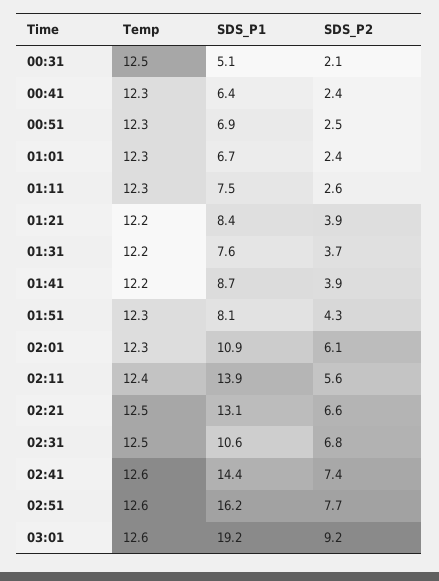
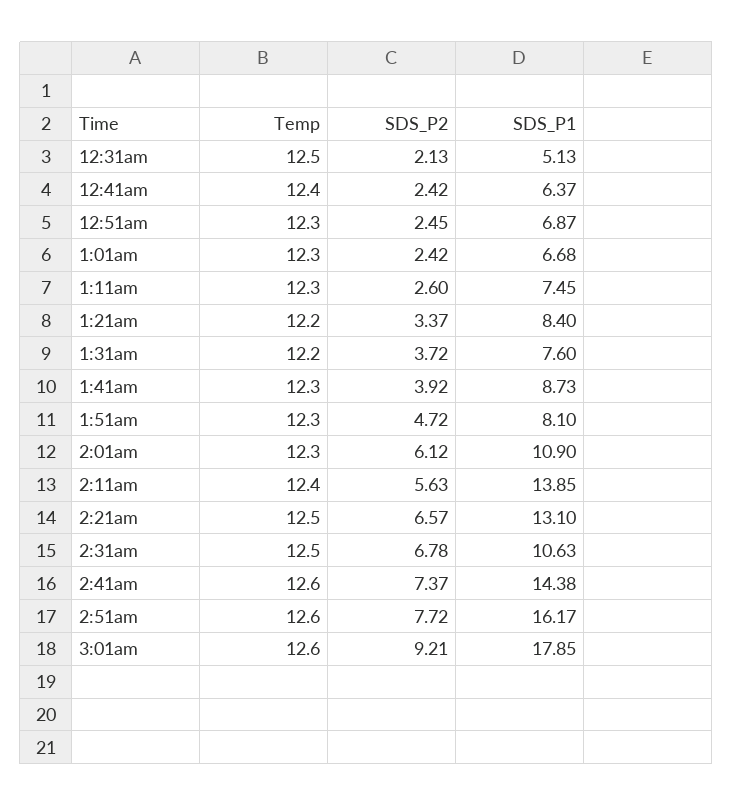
  {
    "Temp": {
      "00:31": 12.5,
-     "00:41": 12.3,
+     "00:41": 12.4,
      "00:51": 12.3,
      "01:01": 12.3,
      "01:11": 12.3,
      "01:21": 12.2,
      "01:31": 12.2,
-     "01:41": 12.2,
+     "01:41": 12.3,
      "01:51": 12.3,
      "02:01": 12.3,
      "02:11": 12.4,
      "02:21": 12.5,
      "02:31": 12.5,
      "02:41": 12.6,
      "02:51": 12.6,
      "03:01": 12.6
    },
    "SDS_P1": {
      "00:31": 5.13,
      "00:41": 6.37,
      "00:51": 6.87,
      "01:01": 6.68,
      "01:11": 7.45,
      "01:21": 8.4,
      "01:31": 7.6,
      "01:41": 8.73,
      "01:51": 8.1,
      "02:01": 10.9,
      "02:11": 13.85,
      "02:21": 13.1,
      "02:31": 10.63,
      "02:41": 14.38,
      "02:51": 16.17,
-     "03:01": 19.2
+     "03:01": 17.85
    },
    "SDS_P2": {
      "00:31": 2.13,
      "00:41": 2.42,
      "00:51": 2.45,
      "01:01": 2.42,
      "01:11": 2.6,
-     "01:21": 3.9,
+     "01:21": 3.37,
      "01:31": 3.72,
      "01:41": 3.92,
-     "01:51": 4.3,
+     "01:51": 4.72,
      "02:01": 6.12,
      "02:11": 5.63,
      "02:21": 6.57,
      "02:31": 6.78,
      "02:41": 7.37,
      "02:51": 7.72,
      "03:01": 9.21
    }
  }

